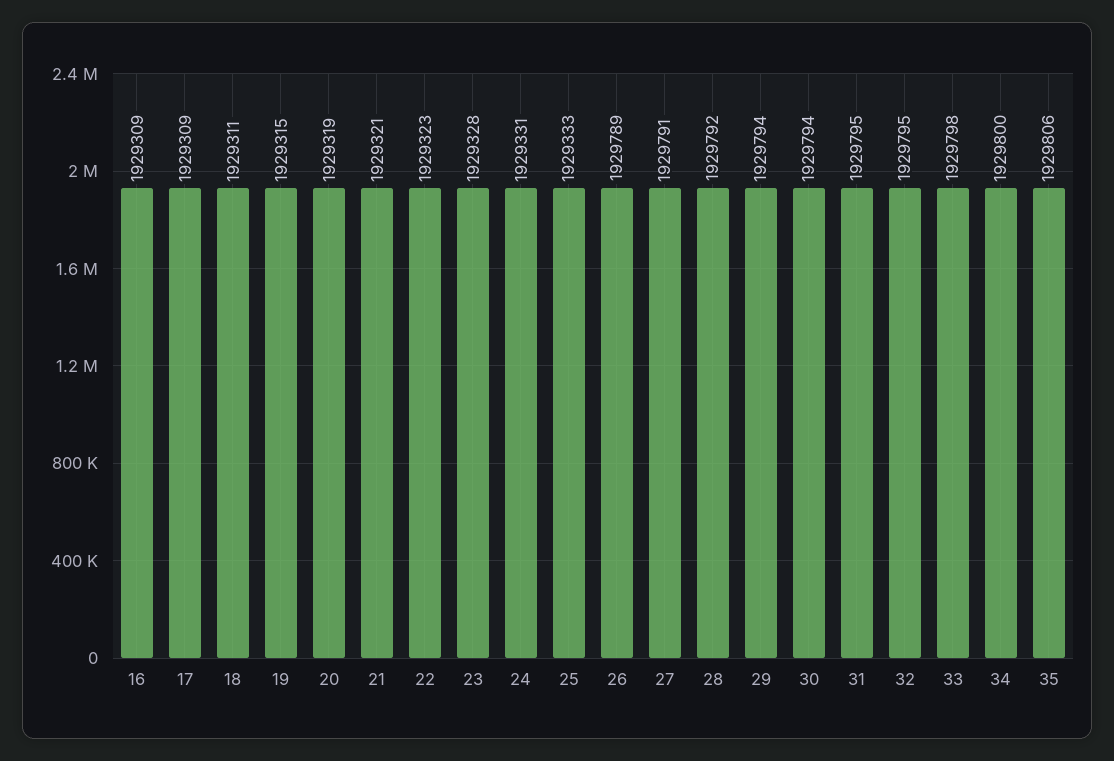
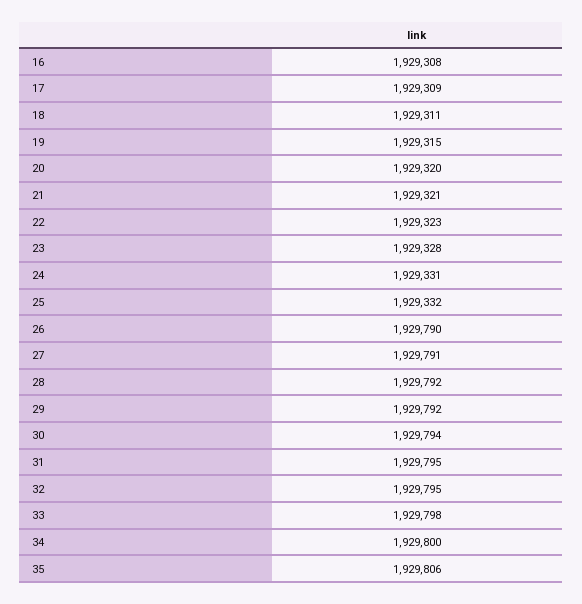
  {
-   "16": 1929309,
+   "16": 1929308,
    "17": 1929309,
    "18": 1929311,
    "19": 1929315,
-   "20": 1929319,
+   "20": 1929320,
    "21": 1929321,
    "22": 1929323,
    "23": 1929328,
    "24": 1929331,
-   "25": 1929333,
+   "25": 1929332,
-   "26": 1929789,
+   "26": 1929790,
    "27": 1929791,
    "28": 1929792,
-   "29": 1929794,
+   "29": 1929792,
    "30": 1929794,
    "31": 1929795,
    "32": 1929795,
    "33": 1929798,
    "34": 1929800,
    "35": 1929806
  }

